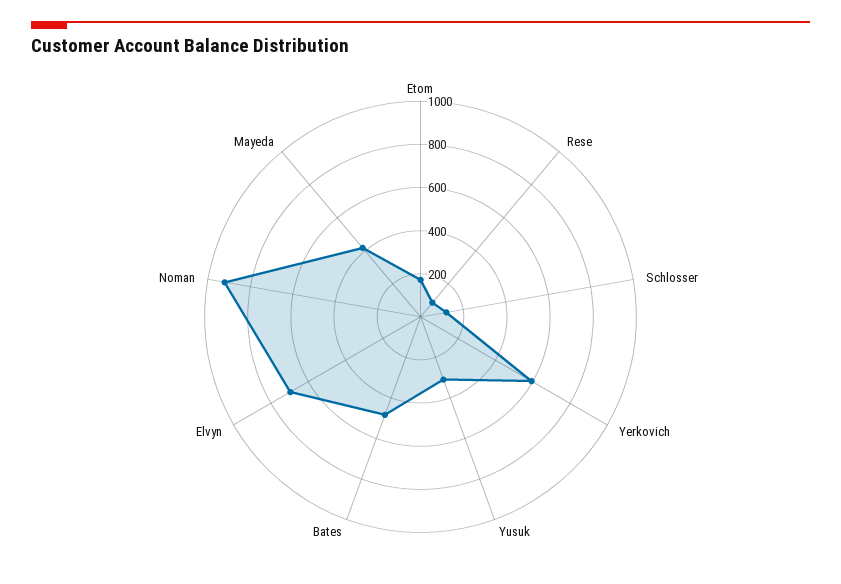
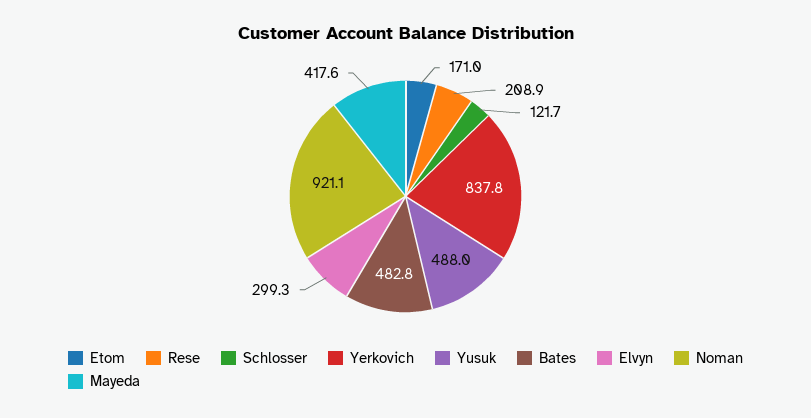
  {
    "Etom": 171,
-   "Rese": 100,
+   "Rese": 208.9,
    "Schlosser": 121.7,
-   "Yerkovich": 600,
+   "Yerkovich": 837.8,
-   "Yusuk": 300,
+   "Yusuk": 488,
    "Bates": 482.8,
-   "Elvyn": 700,
+   "Elvyn": 299.3,
    "Noman": 921.1,
    "Mayeda": 417.6
  }

